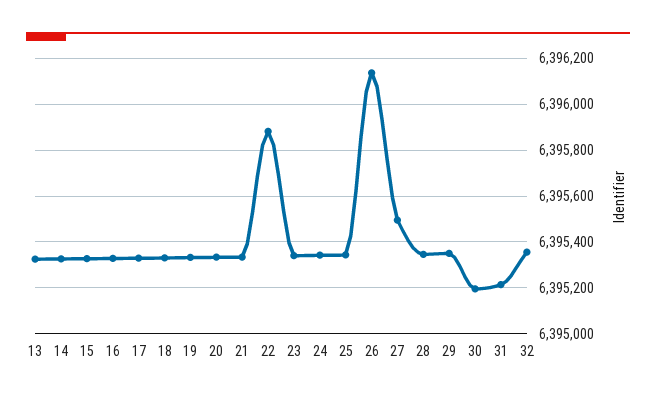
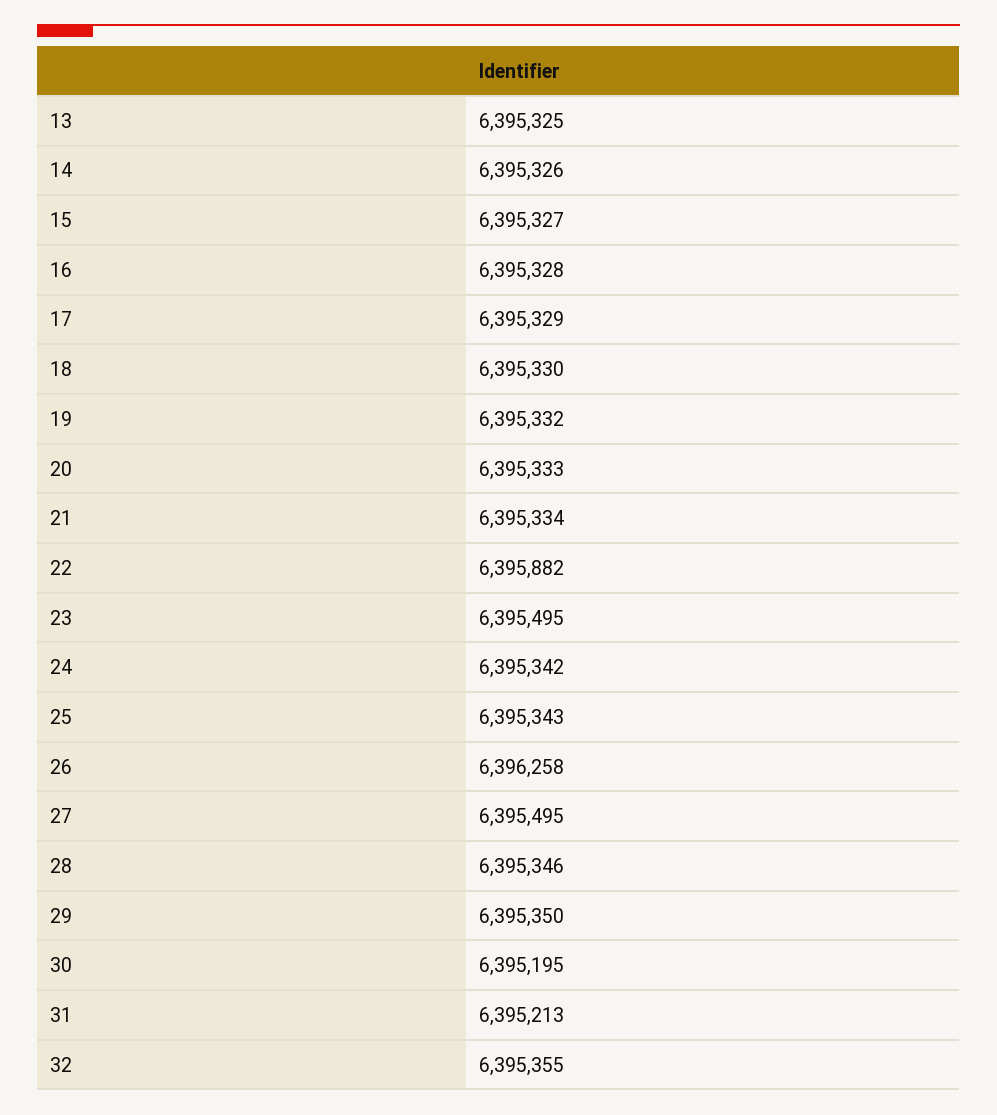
  {
    "13": 6395325,
    "14": 6395326,
    "15": 6395327,
    "16": 6395328,
    "17": 6395329,
    "18": 6395330,
    "19": 6395332,
    "20": 6395333,
    "21": 6395334,
    "22": 6395882,
-   "23": 6395350,
+   "23": 6395495,
    "24": 6395342,
    "25": 6395343,
-   "26": 6396150,
+   "26": 6396258,
    "27": 6395495,
    "28": 6395346,
    "29": 6395350,
    "30": 6395195,
    "31": 6395213,
    "32": 6395355
  }

